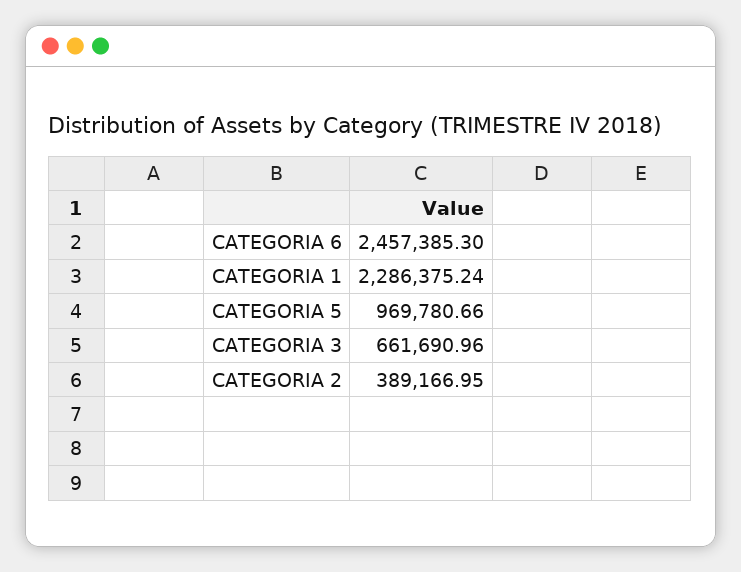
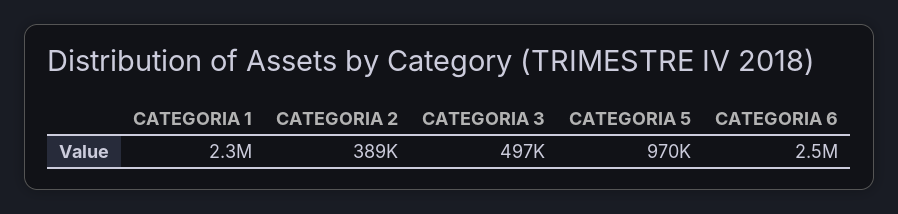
  {
    "CATEGORIA 6": 2457385.3,
    "CATEGORIA 1": 2286375.24,
    "CATEGORIA 5": 969780.66,
-   "CATEGORIA 3": 661690.96,
+   "CATEGORIA 3": 497000,
    "CATEGORIA 2": 389166.95
  }

